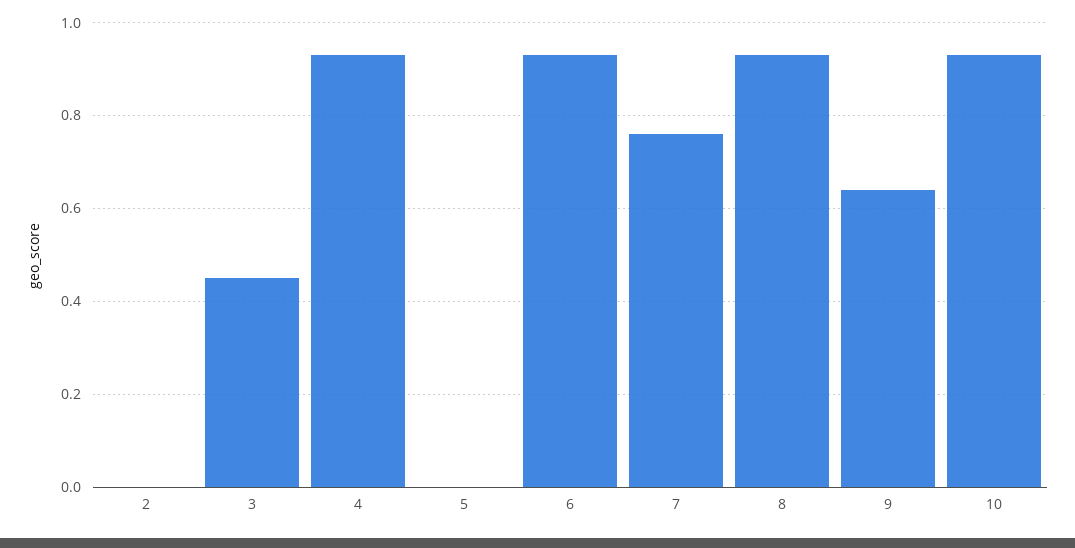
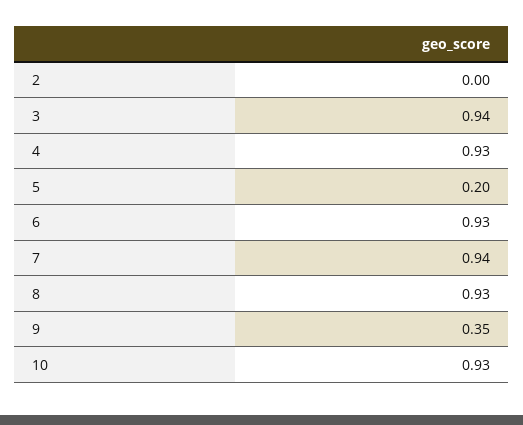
  {
    "2": 0,
-   "3": 0.45,
+   "3": 0.94,
    "4": 0.93,
-   "5": 0,
+   "5": 0.2,
    "6": 0.93,
-   "7": 0.75,
+   "7": 0.94,
    "8": 0.93,
-   "9": 0.65,
+   "9": 0.35,
    "10": 0.93
  }

